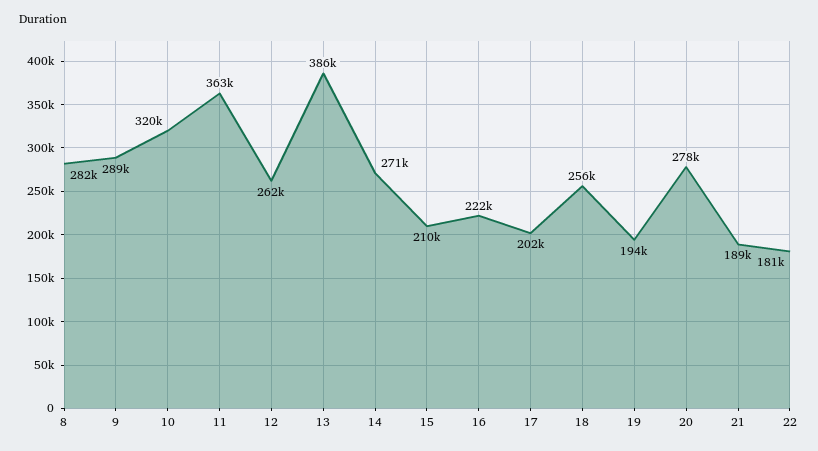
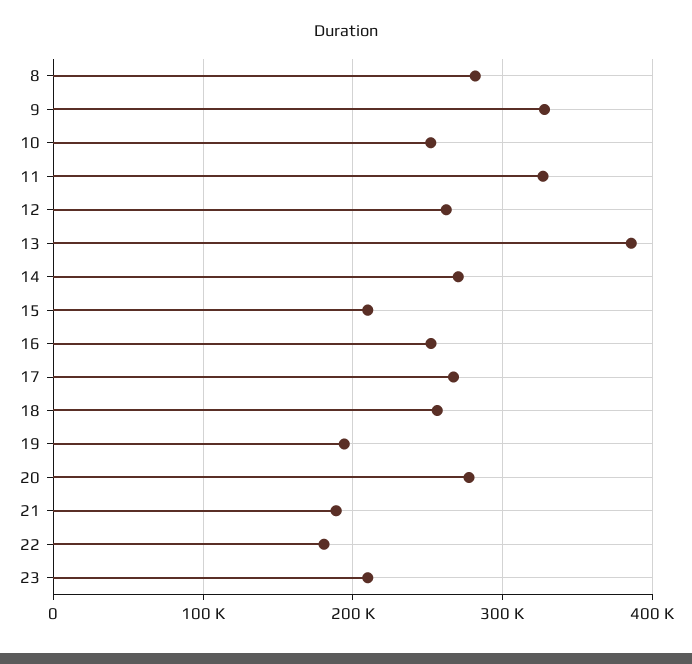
  {
    "8": 282000,
-   "9": 289000,
+   "9": 330000,
-   "10": 320000,
+   "10": 250000,
-   "11": 363000,
+   "11": 330000,
    "12": 262000,
    "13": 386000,
    "14": 271000,
    "15": 210000,
-   "16": 222000,
+   "16": 250000,
-   "17": 202000,
+   "17": 270000,
    "18": 256000,
    "19": 194000,
    "20": 278000,
    "21": 189000,
-   "22": 181000
+   "22": 181000,
+   "23": 210000
  }

